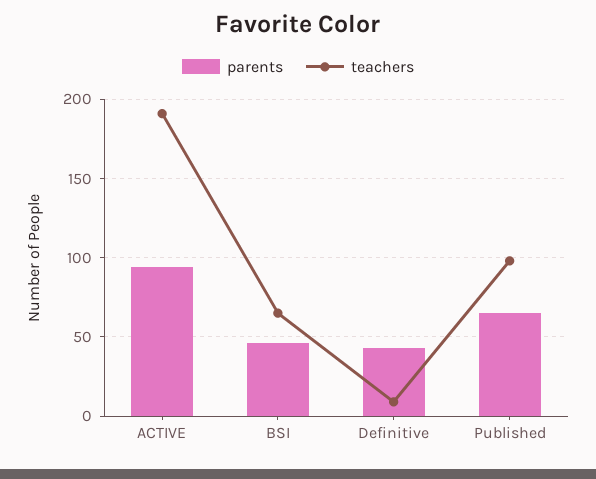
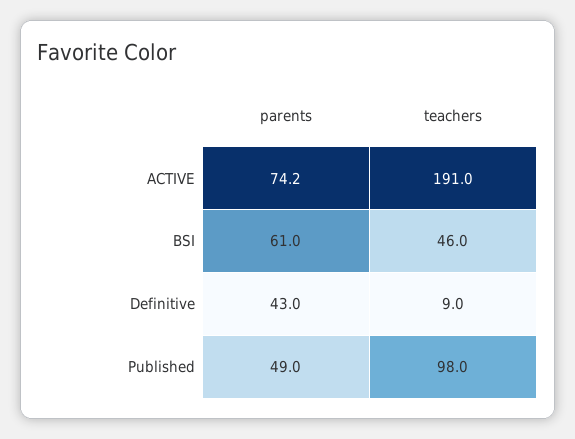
  {
    "parents": {
-     "ACTIVE": 95,
+     "ACTIVE": 74.2,
-     "BSI": 45,
+     "BSI": 61,
      "Definitive": 43,
-     "Published": 65
+     "Published": 49
    },
    "teachers": {
      "ACTIVE": 191,
-     "BSI": 65,
+     "BSI": 46,
      "Definitive": 9,
      "Published": 98
    }
  }

